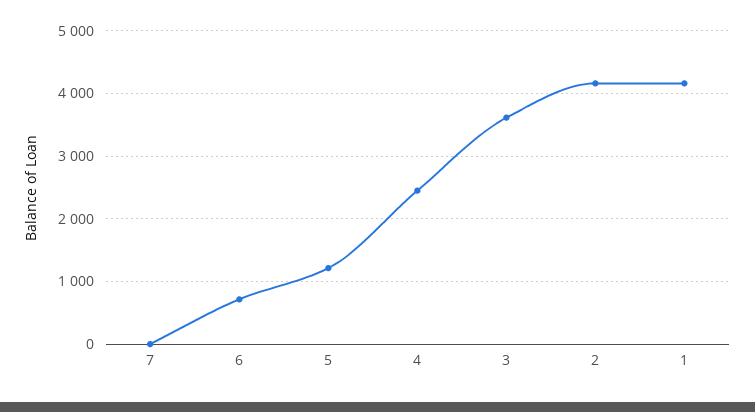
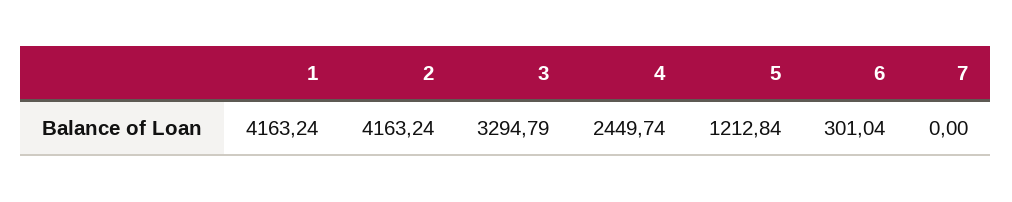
  {
    "7": 0,
-   "6": 700,
+   "6": 301.04,
    "5": 1212.84,
    "4": 2449.74,
-   "3": 3600,
+   "3": 3294.79,
    "2": 4163.24,
    "1": 4163.24
  }

